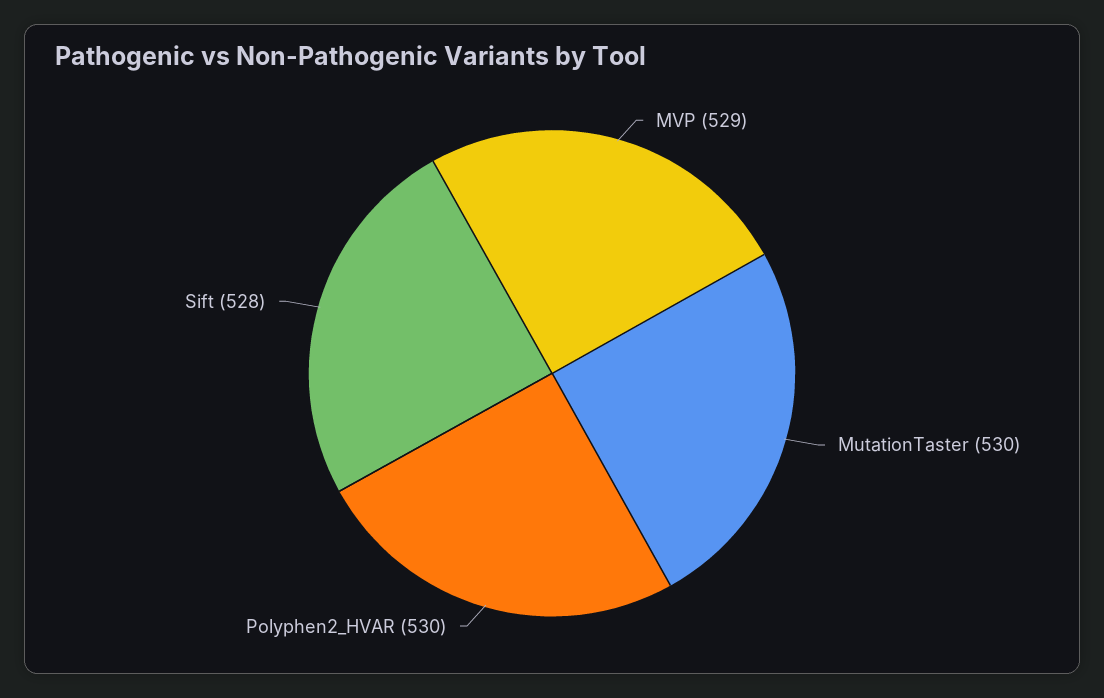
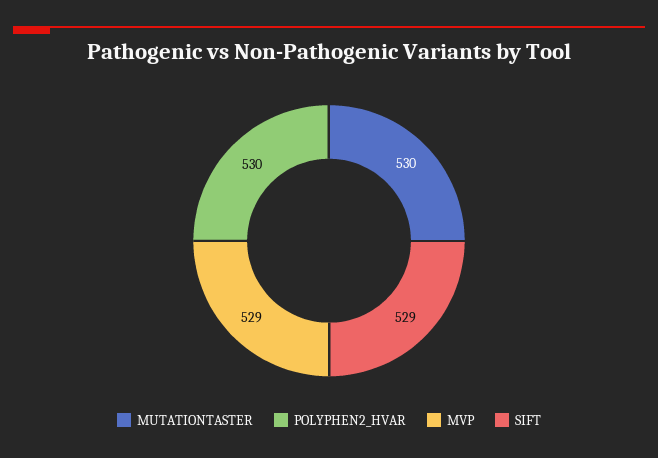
  {
    "MVP": 529,
    "MutationTaster": 530,
    "Polyphen2_HVAR": 530,
-   "Sift": 528
+   "Sift": 529
  }

